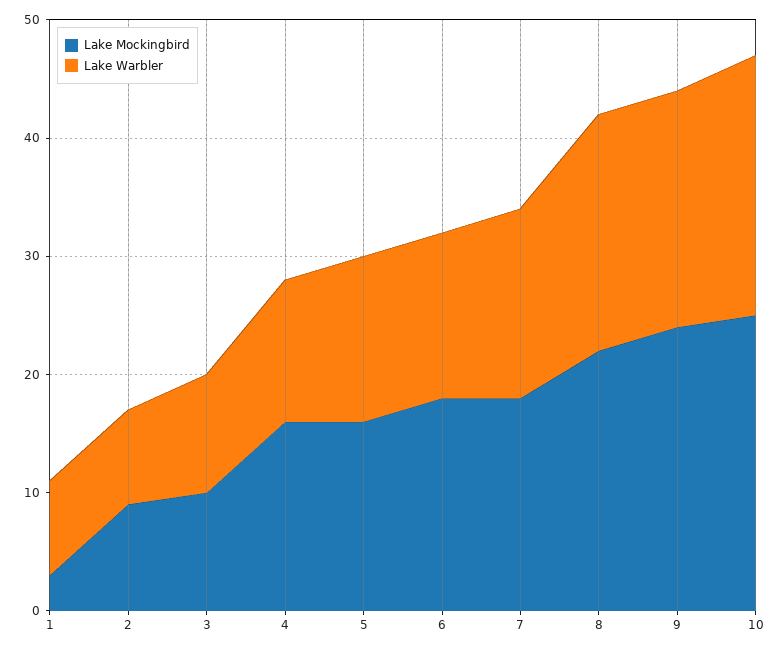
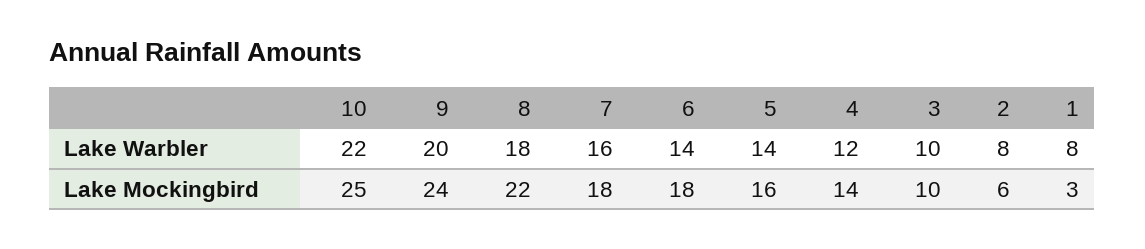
  {
    "Lake Mockingbird": {
      "1": 3,
-     "2": 9,
+     "2": 6,
      "3": 10,
-     "4": 16,
+     "4": 14,
      "5": 16,
      "6": 18,
      "7": 18,
      "8": 22,
      "9": 24,
      "10": 25
    },
    "Lake Warbler": {
      "1": 8,
      "2": 8,
      "3": 10,
      "4": 12,
      "5": 14,
      "6": 14,
      "7": 16,
-     "8": 20,
+     "8": 18,
      "9": 20,
      "10": 22
    }
  }

